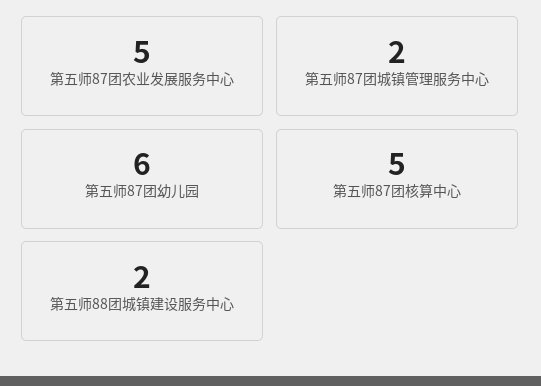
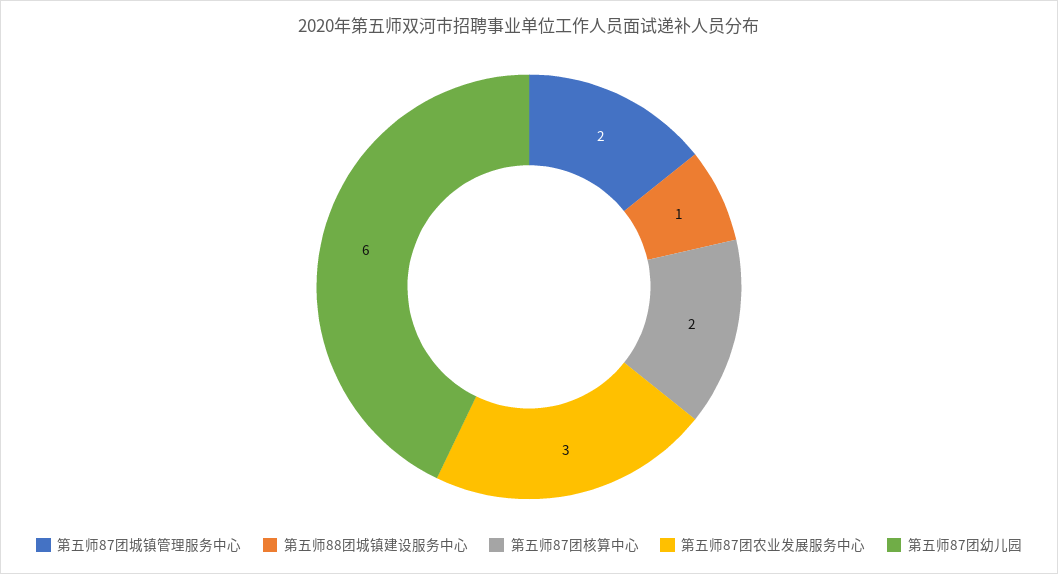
  {
-   "第五师87团农业发展服务中心": 5,
+   "第五师87团农业发展服务中心": 3,
    "第五师87团城镇管理服务中心": 2,
    "第五师87团幼儿园": 6,
-   "第五师87团核算中心": 5,
+   "第五师87团核算中心": 2,
-   "第五师88团城镇建设服务中心": 2
+   "第五师88团城镇建设服务中心": 1
  }

